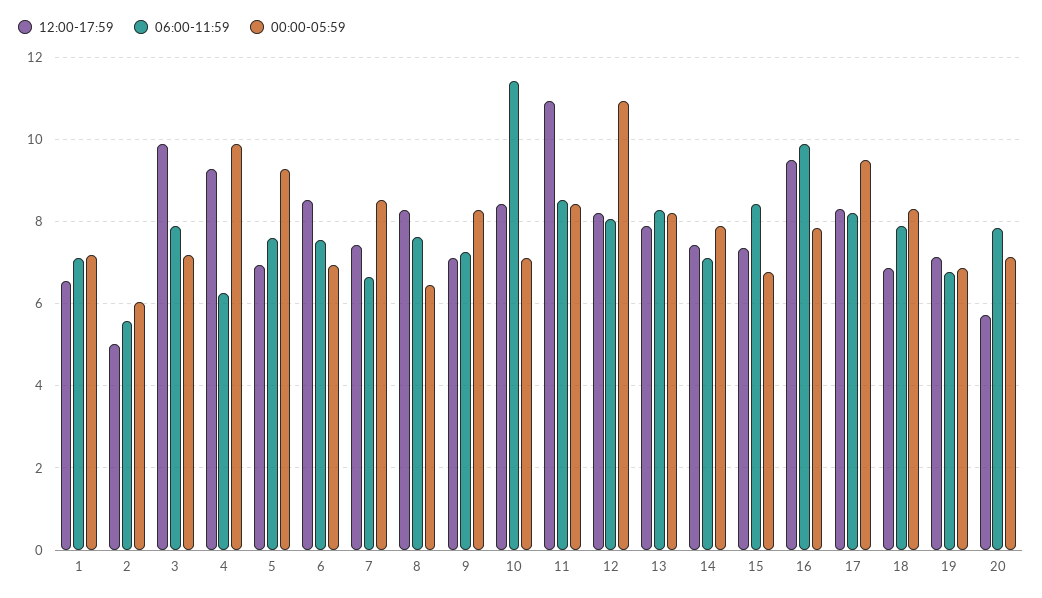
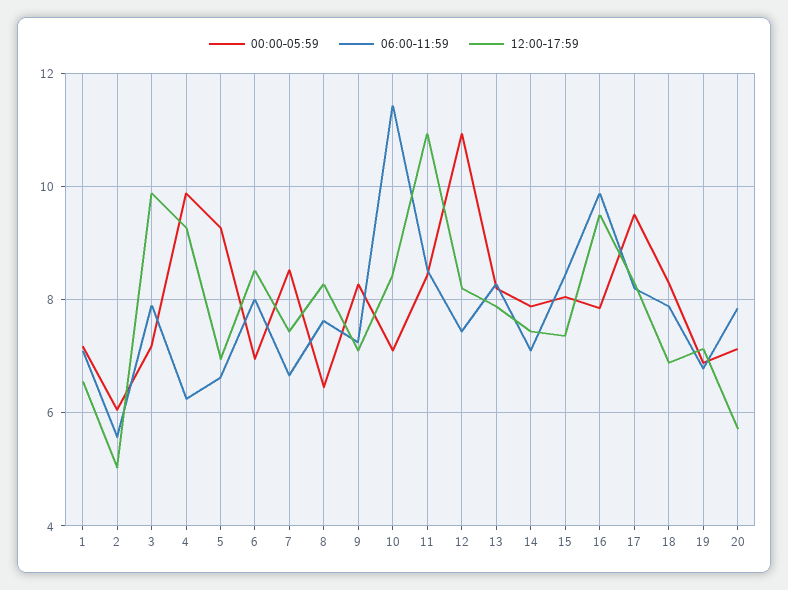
  {
    "12:00-17:59": {
      "1": 6.6,
      "2": 5,
      "3": 9.8,
      "4": 9.2,
      "5": 7,
      "6": 8.6,
      "7": 7.4,
      "8": 8.2,
      "9": 7.2,
      "10": 8.4,
      "11": 11,
      "12": 8.2,
      "13": 7.8,
      "14": 7.4,
      "15": 7.4,
      "16": 9.6,
      "17": 8.4,
      "18": 6.8,
      "19": 7.2,
      "20": 5.8
    },
    "06:00-11:59": {
      "1": 7.2,
      "2": 5.6,
      "3": 8,
      "4": 6.2,
-     "5": 7.6,
+     "5": 6.6,
-     "6": 7.6,
+     "6": 8,
      "7": 6.6,
      "8": 7.6,
      "9": 7.2,
      "10": 11.4,
      "11": 8.6,
-     "12": 8,
+     "12": 7.4,
      "13": 8.2,
      "14": 7.2,
      "15": 8.4,
      "16": 9.8,
      "17": 8.2,
      "18": 7.8,
      "19": 6.8,
      "20": 7.8
    },
    "00:00-05:59": {
      "1": 7.2,
      "2": 6,
      "3": 7.2,
      "4": 9.8,
      "5": 9.2,
      "6": 7,
      "7": 8.6,
      "8": 6.4,
      "9": 8.2,
      "10": 7.2,
      "11": 8.4,
      "12": 11,
      "13": 8.2,
      "14": 7.8,
-     "15": 6.8,
+     "15": 8,
      "16": 7.8,
      "17": 9.6,
      "18": 8.4,
      "19": 6.8,
      "20": 7.2
    }
  }

